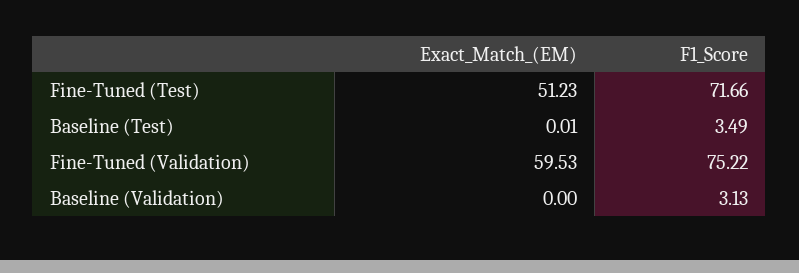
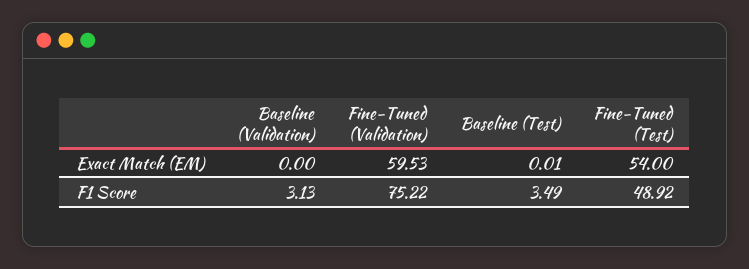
  {
    "Exact_Match_(EM)": {
-     "Fine-Tuned (Test)": 51.23,
+     "Fine-Tuned (Test)": 54,
      "Baseline (Test)": 0.01,
      "Fine-Tuned (Validation)": 59.53,
      "Baseline (Validation)": 0
    },
    "F1_Score": {
-     "Fine-Tuned (Test)": 71.66,
+     "Fine-Tuned (Test)": 48.92,
      "Baseline (Test)": 3.49,
      "Fine-Tuned (Validation)": 75.22,
      "Baseline (Validation)": 3.13
    }
  }

